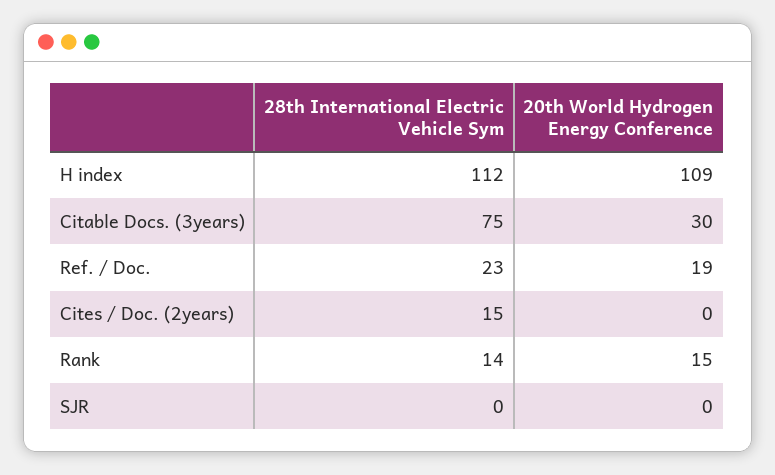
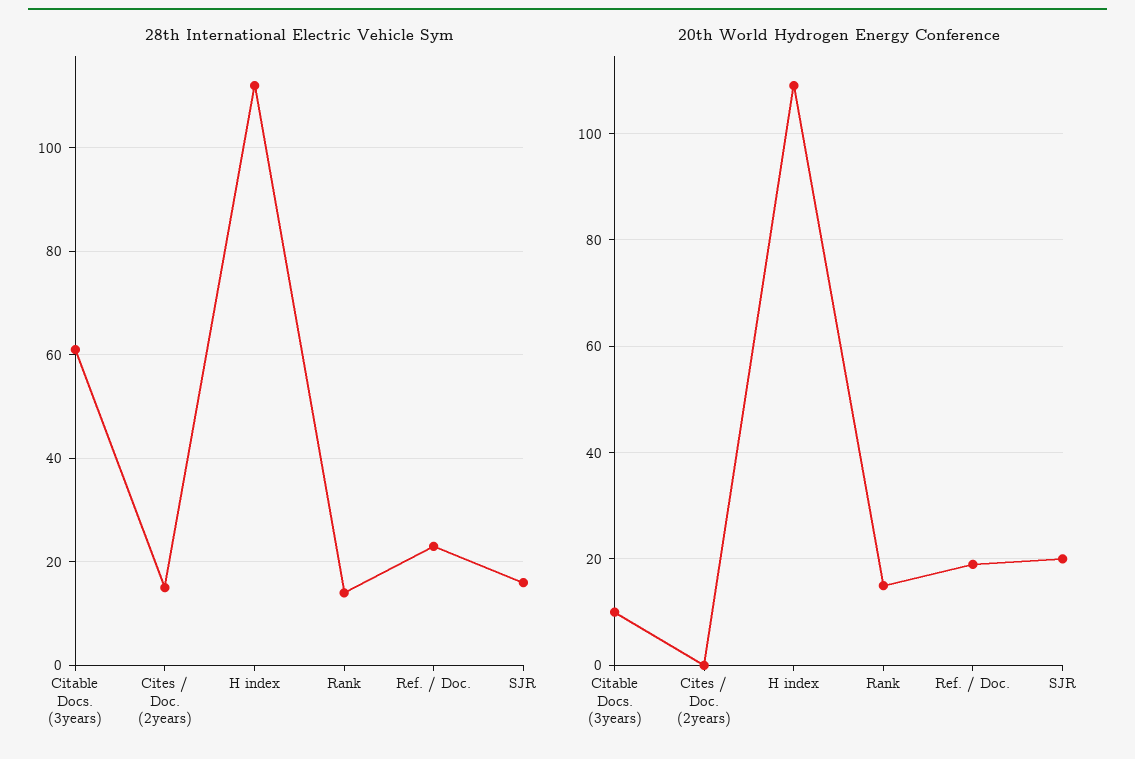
  {
    "28th International Electric Vehicle Sym": {
      "H index": 112,
-     "Citable Docs. (3years)": 75,
+     "Citable Docs. (3years)": 60,
      "Ref. / Doc.": 23,
      "Cites / Doc. (2years)": 15,
      "Rank": 14,
-     "SJR": 0
+     "SJR": 15
    },
    "20th World Hydrogen Energy Conference": {
      "H index": 109,
-     "Citable Docs. (3years)": 30,
+     "Citable Docs. (3years)": 10,
      "Ref. / Doc.": 19,
      "Cites / Doc. (2years)": 0,
      "Rank": 15,
-     "SJR": 0
+     "SJR": 20
    }
  }

